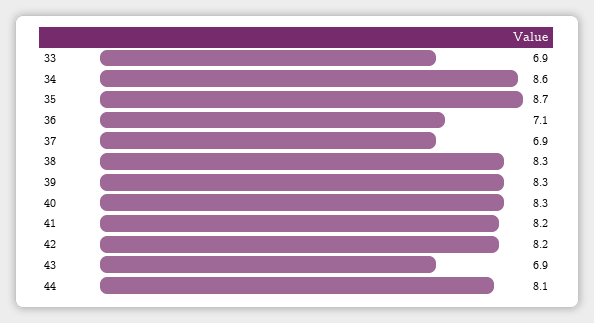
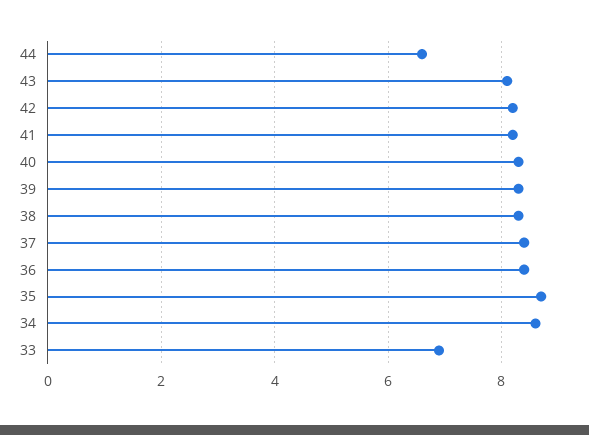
  {
    "33": 6.9,
    "34": 8.6,
    "35": 8.7,
-   "36": 7.1,
+   "36": 8.5,
-   "37": 6.9,
+   "37": 8.5,
    "38": 8.3,
    "39": 8.3,
    "40": 8.3,
    "41": 8.2,
    "42": 8.2,
-   "43": 6.9,
+   "43": 8,
-   "44": 8.1
+   "44": 6.5
  }

